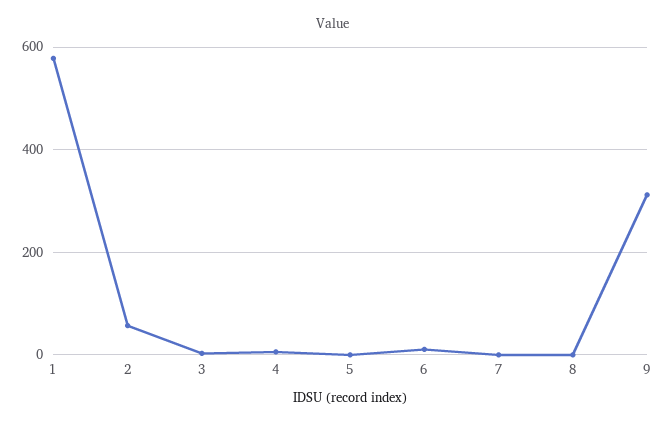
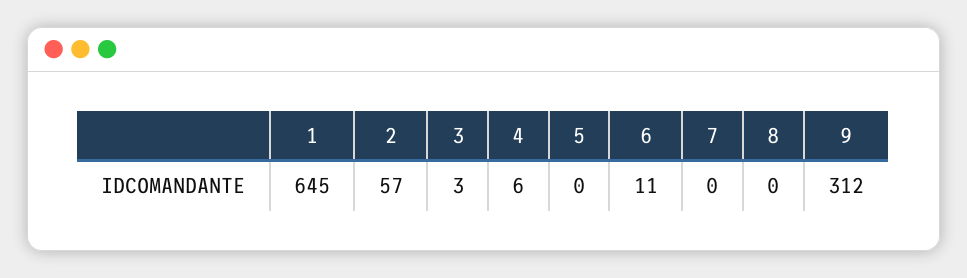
  {
-   "1": 580,
+   "1": 645,
    "2": 57,
    "3": 3,
    "4": 6,
    "5": 0,
    "6": 11,
    "7": 0,
    "8": 0,
    "9": 312
  }

